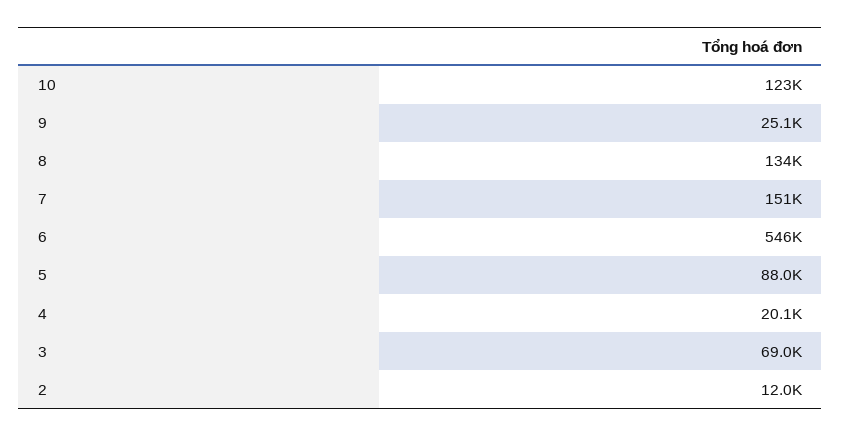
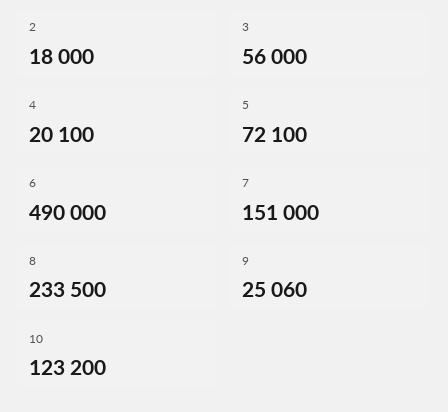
  {
    "10": 123200,
    "9": 25060,
-   "8": 134000,
+   "8": 233500,
    "7": 151000,
-   "6": 546000,
+   "6": 490000,
-   "5": 88000,
+   "5": 72100,
    "4": 20100,
-   "3": 69000,
+   "3": 56000,
-   "2": 12000
+   "2": 18000
  }

